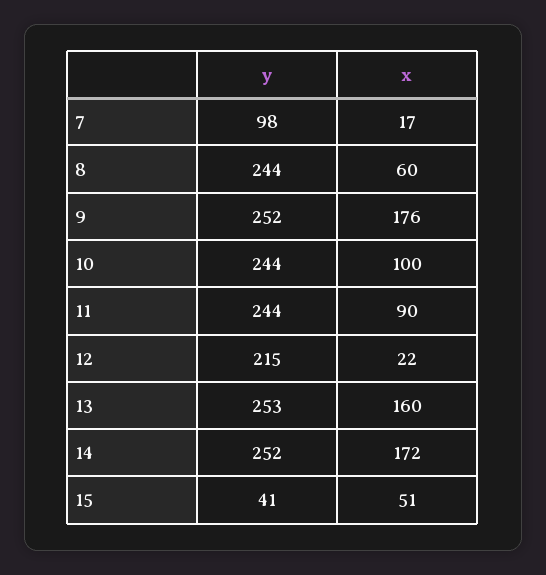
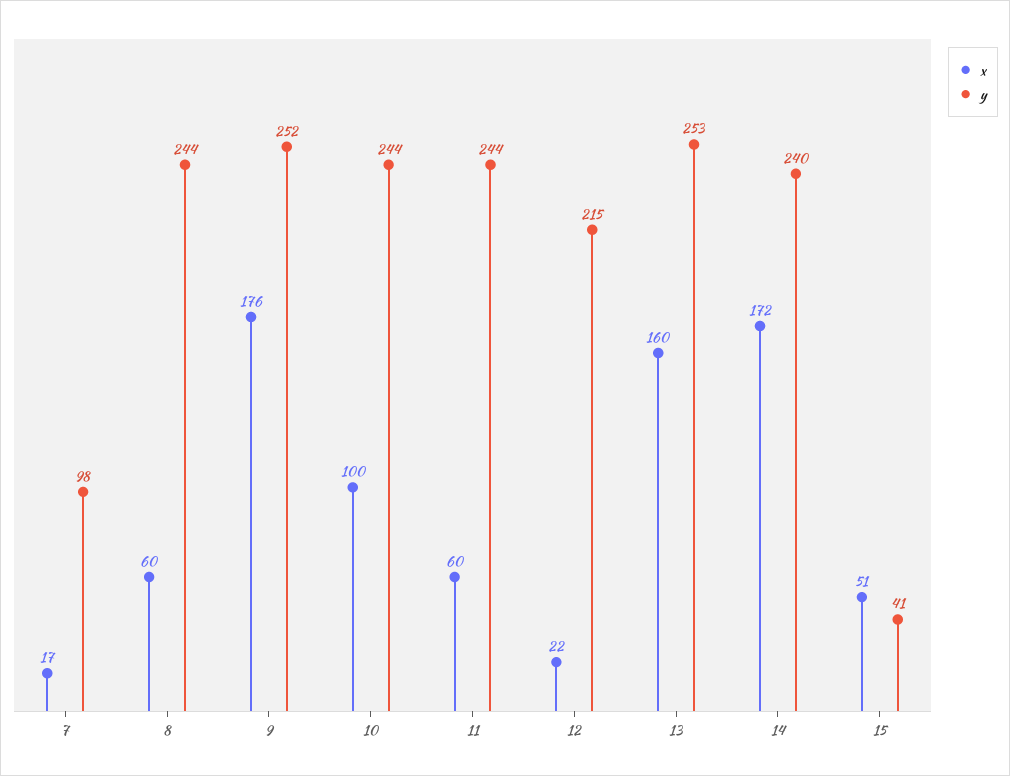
  {
    "y": {
      "7": 98,
      "8": 244,
      "9": 252,
      "10": 244,
      "11": 244,
      "12": 215,
      "13": 253,
-     "14": 252,
+     "14": 240,
      "15": 41
    },
    "x": {
      "7": 17,
      "8": 60,
      "9": 176,
      "10": 100,
-     "11": 90,
+     "11": 60,
      "12": 22,
      "13": 160,
      "14": 172,
      "15": 51
    }
  }

